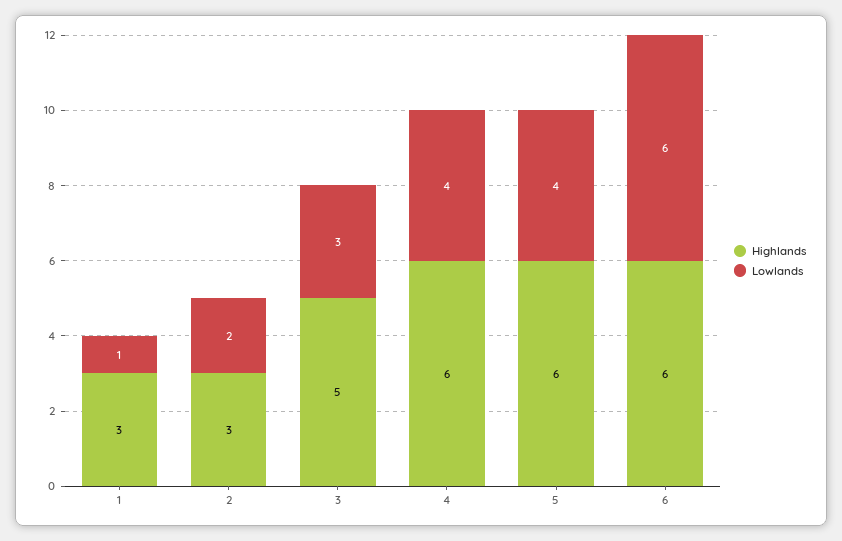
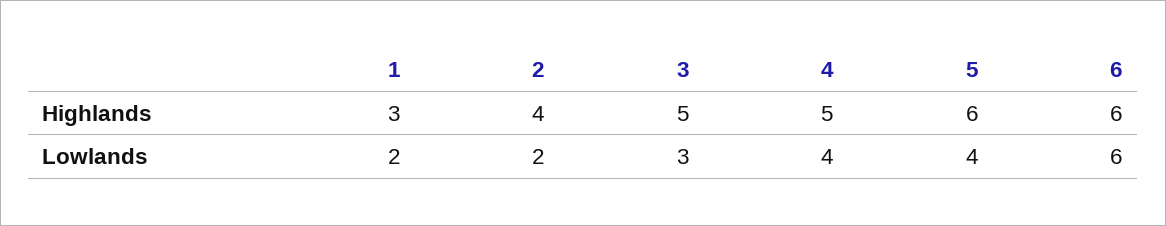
  {
    "Highlands": {
      "1": 3,
-     "2": 3,
+     "2": 4,
      "3": 5,
-     "4": 6,
+     "4": 5,
      "5": 6,
      "6": 6
    },
    "Lowlands": {
-     "1": 1,
+     "1": 2,
      "2": 2,
      "3": 3,
      "4": 4,
      "5": 4,
      "6": 6
    }
  }

